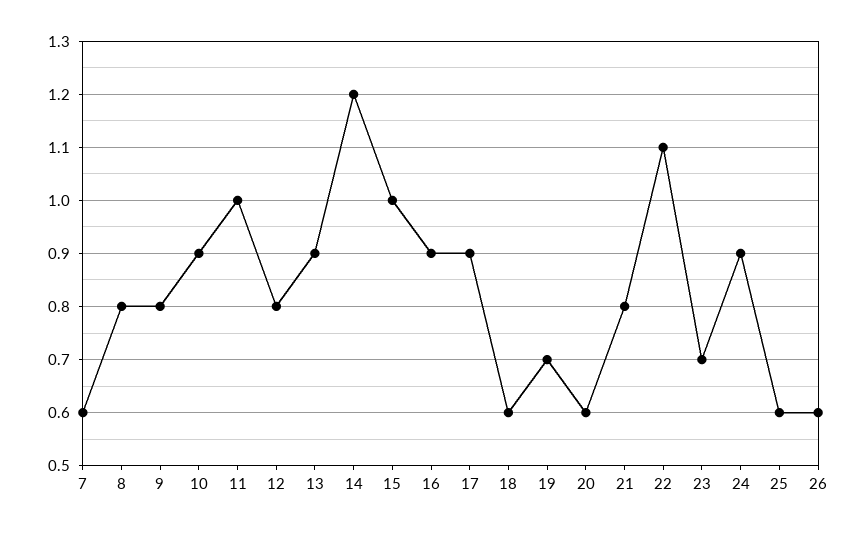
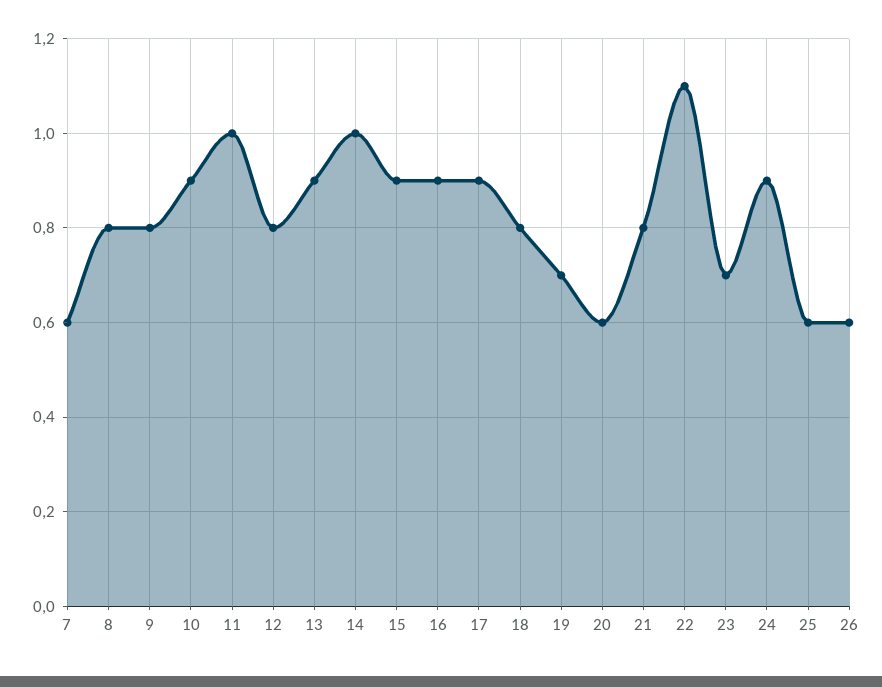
  {
    "7": 0.6,
    "8": 0.8,
    "9": 0.8,
    "10": 0.9,
    "11": 1,
    "12": 0.8,
    "13": 0.9,
-   "14": 1.2,
+   "14": 1,
-   "15": 1,
+   "15": 0.9,
    "16": 0.9,
    "17": 0.9,
-   "18": 0.6,
+   "18": 0.8,
    "19": 0.7,
    "20": 0.6,
    "21": 0.8,
    "22": 1.1,
    "23": 0.7,
    "24": 0.9,
    "25": 0.6,
    "26": 0.6
  }

